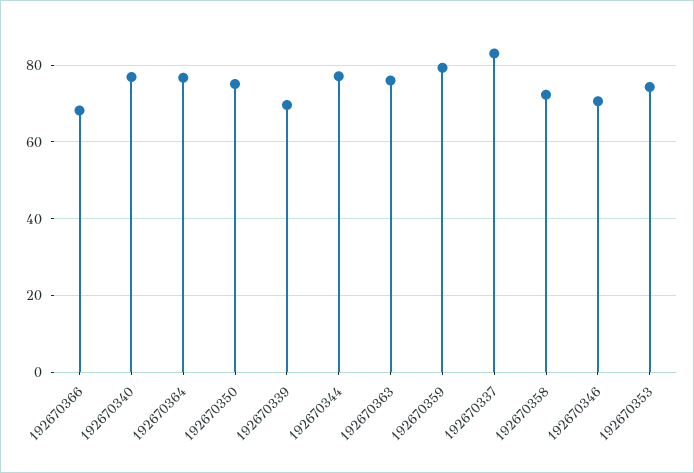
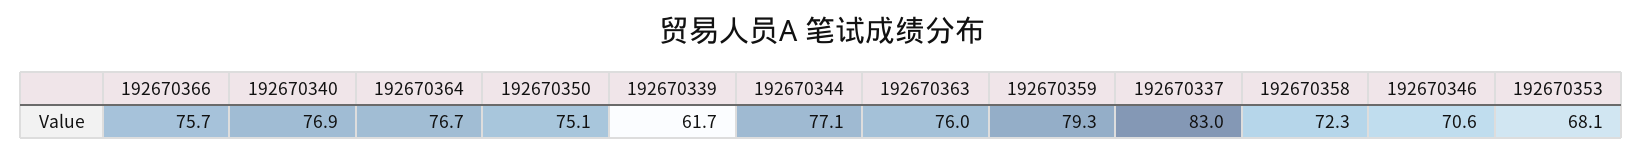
  {
-   "192670366": 68,
+   "192670366": 75.7,
    "192670340": 76.9,
    "192670364": 76.7,
    "192670350": 75.1,
-   "192670339": 70,
+   "192670339": 61.7,
    "192670344": 77.1,
    "192670363": 76,
    "192670359": 79.3,
    "192670337": 83,
    "192670358": 72.3,
    "192670346": 70.6,
-   "192670353": 74
+   "192670353": 68.1
  }

